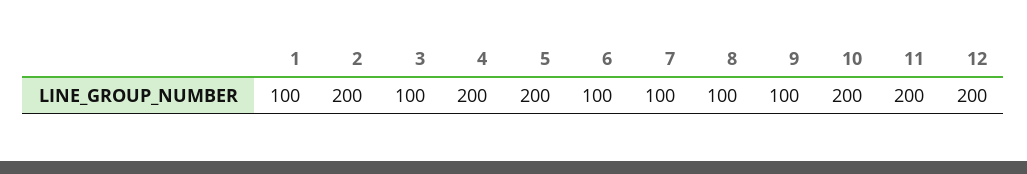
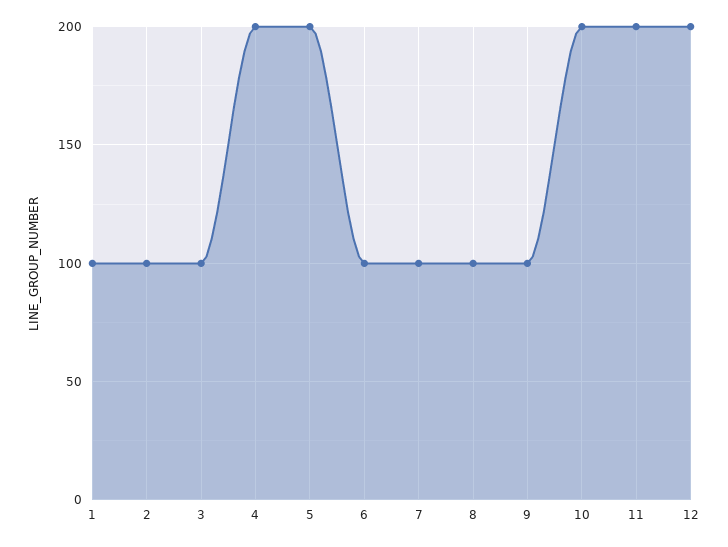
  {
    "1": 100,
-   "2": 200,
+   "2": 100,
    "3": 100,
    "4": 200,
    "5": 200,
    "6": 100,
    "7": 100,
    "8": 100,
    "9": 100,
    "10": 200,
    "11": 200,
    "12": 200
  }

